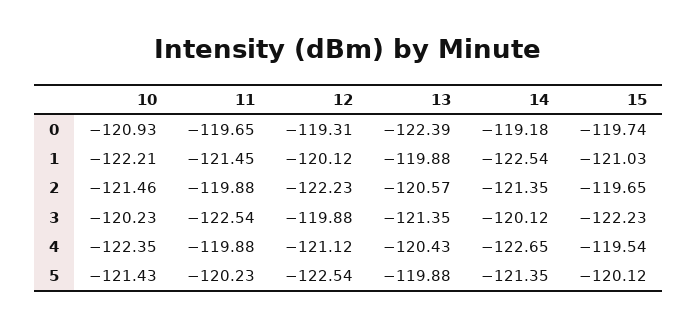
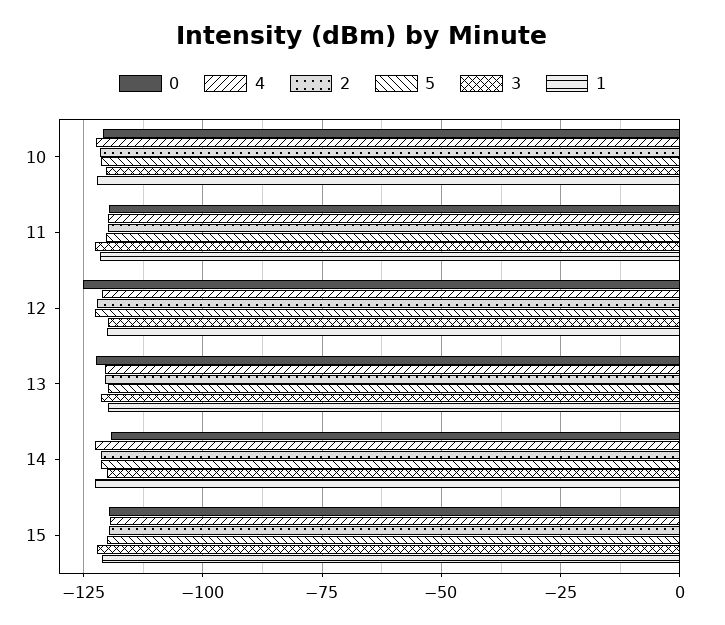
  {
    "0": {
      "10": -120.93,
      "11": -119.65,
-     "12": -119.31,
+     "12": -125,
      "13": -122.39,
      "14": -119.18,
      "15": -119.74
    },
    "1": {
      "10": -122.21,
      "11": -121.45,
      "12": -120.12,
      "13": -119.88,
      "14": -122.54,
      "15": -121.03
    },
    "2": {
      "10": -121.46,
      "11": -119.88,
      "12": -122.23,
      "13": -120.57,
      "14": -121.35,
      "15": -119.65
    },
    "3": {
      "10": -120.23,
      "11": -122.54,
      "12": -119.88,
      "13": -121.35,
      "14": -120.12,
      "15": -122.23
    },
    "4": {
      "10": -122.35,
      "11": -119.88,
      "12": -121.12,
      "13": -120.43,
      "14": -122.65,
      "15": -119.54
    },
    "5": {
      "10": -121.43,
      "11": -120.23,
      "12": -122.54,
      "13": -119.88,
      "14": -121.35,
      "15": -120.12
    }
  }

